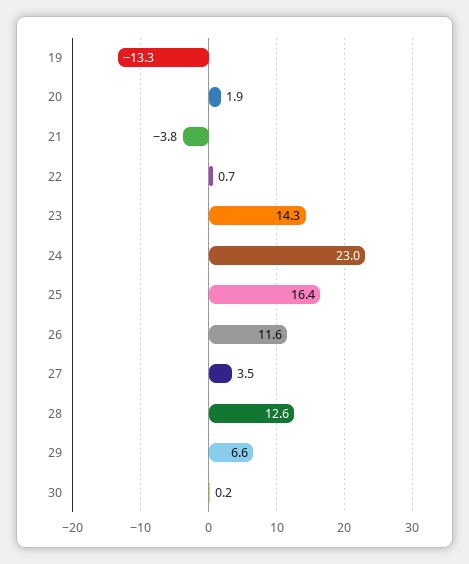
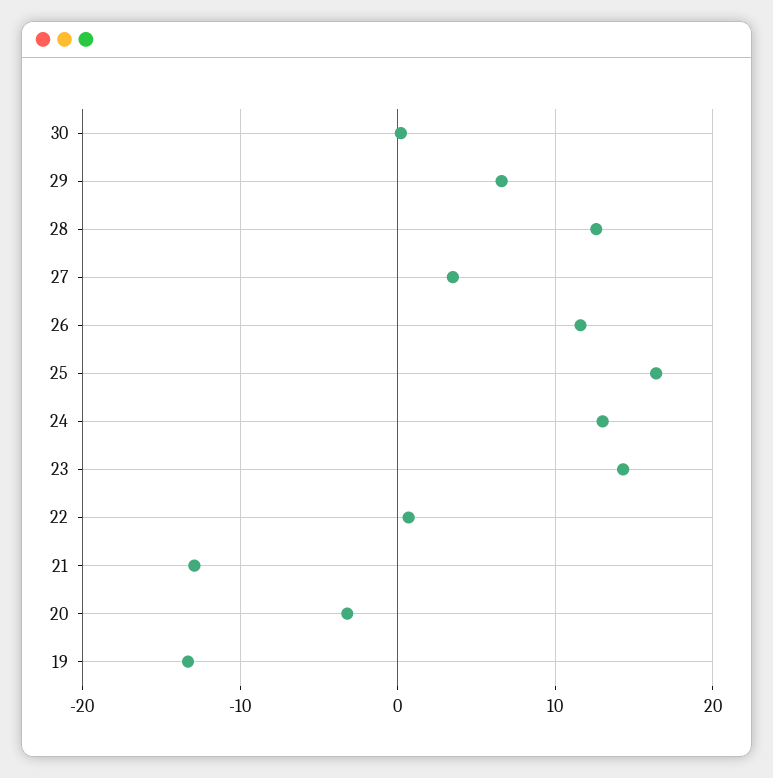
  {
    "19": -13.3,
-   "20": 1.9,
+   "20": -3,
-   "21": -3.8,
+   "21": -13,
    "22": 0.7,
    "23": 14.3,
-   "24": 23,
+   "24": 13,
    "25": 16.4,
    "26": 11.6,
    "27": 3.5,
    "28": 12.6,
    "29": 6.6,
    "30": 0.2
  }

